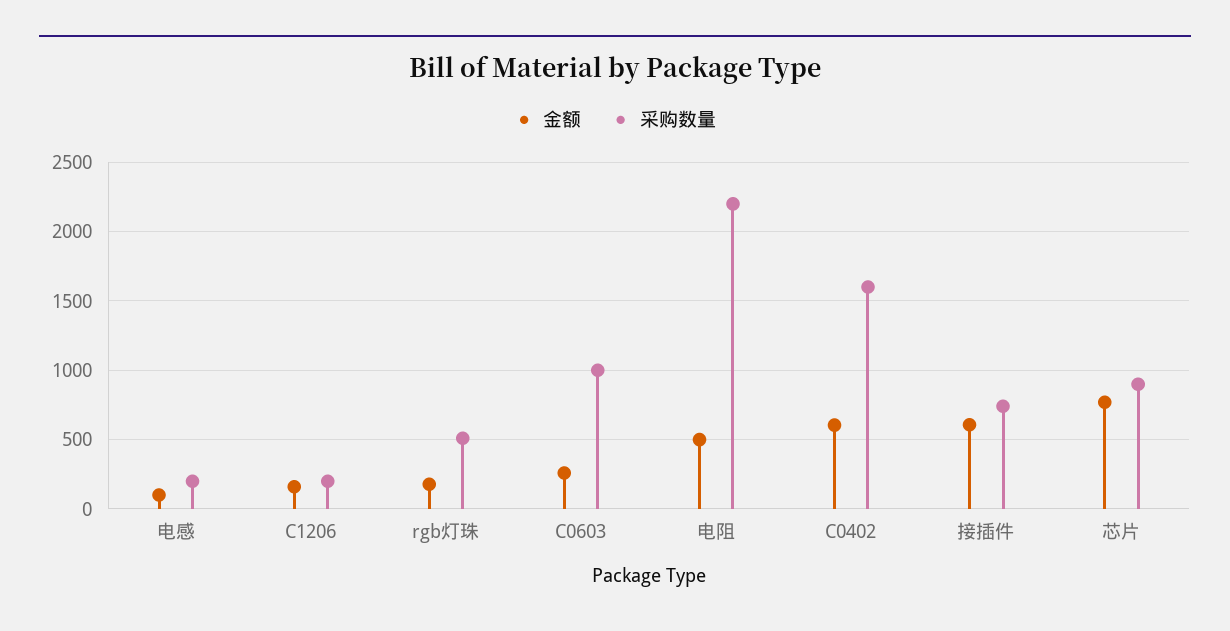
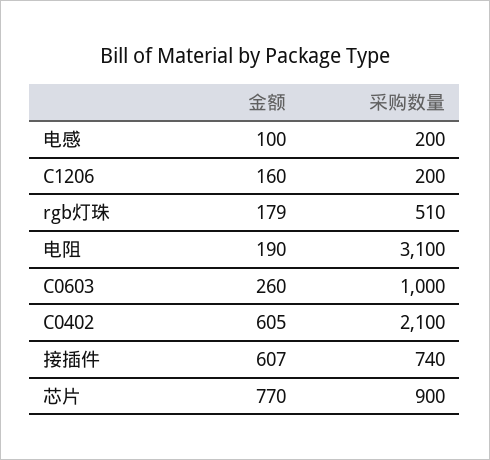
  {
    "金额": {
      "电感": 100,
      "C1206": 160,
      "rgb灯珠": 179,
      "C0603": 260,
-     "电阻": 500,
+     "电阻": 190,
      "C0402": 605,
      "接插件": 607,
      "芯片": 770
    },
    "采购数量": {
      "电感": 200,
      "C1206": 200,
      "rgb灯珠": 510,
      "C0603": 1000,
-     "电阻": 2200,
+     "电阻": 3100,
-     "C0402": 1600,
+     "C0402": 2100,
      "接插件": 740,
      "芯片": 900
    }
  }

